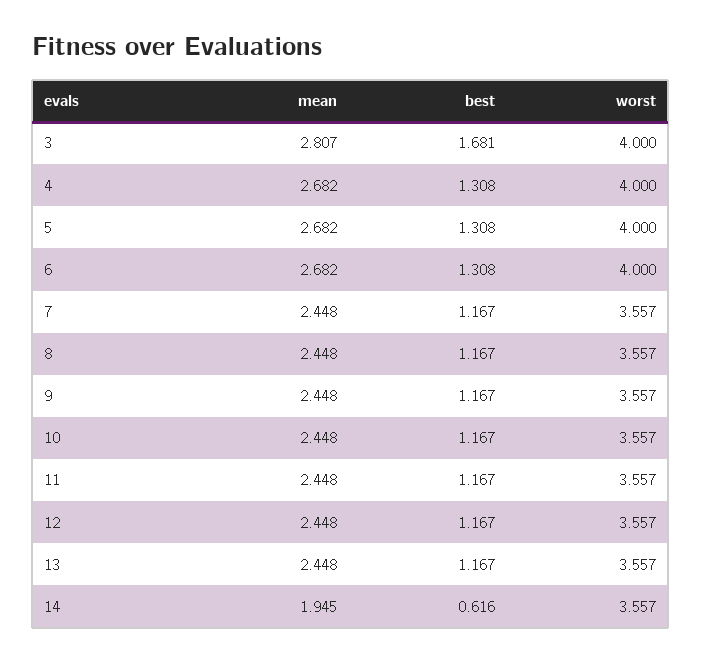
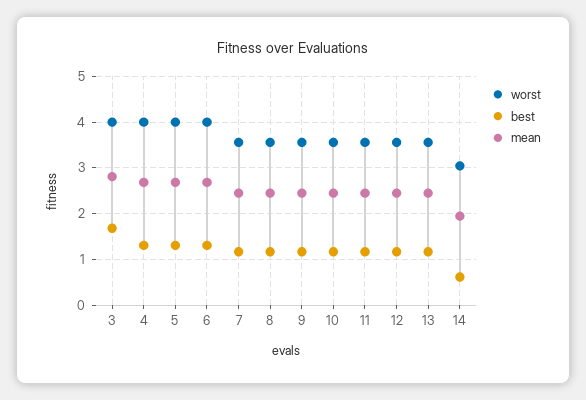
  {
    "mean": {
      "3": 2.807,
      "4": 2.682,
      "5": 2.682,
      "6": 2.682,
      "7": 2.448,
      "8": 2.448,
      "9": 2.448,
      "10": 2.448,
      "11": 2.448,
      "12": 2.448,
      "13": 2.448,
      "14": 1.945
    },
    "best": {
      "3": 1.681,
      "4": 1.308,
      "5": 1.308,
      "6": 1.308,
      "7": 1.167,
      "8": 1.167,
      "9": 1.167,
      "10": 1.167,
      "11": 1.167,
      "12": 1.167,
      "13": 1.167,
      "14": 0.616
    },
    "worst": {
      "3": 4,
      "4": 4,
      "5": 4,
      "6": 4,
      "7": 3.557,
      "8": 3.557,
      "9": 3.557,
      "10": 3.557,
      "11": 3.557,
      "12": 3.557,
      "13": 3.557,
-     "14": 3.557
+     "14": 3
    }
  }

